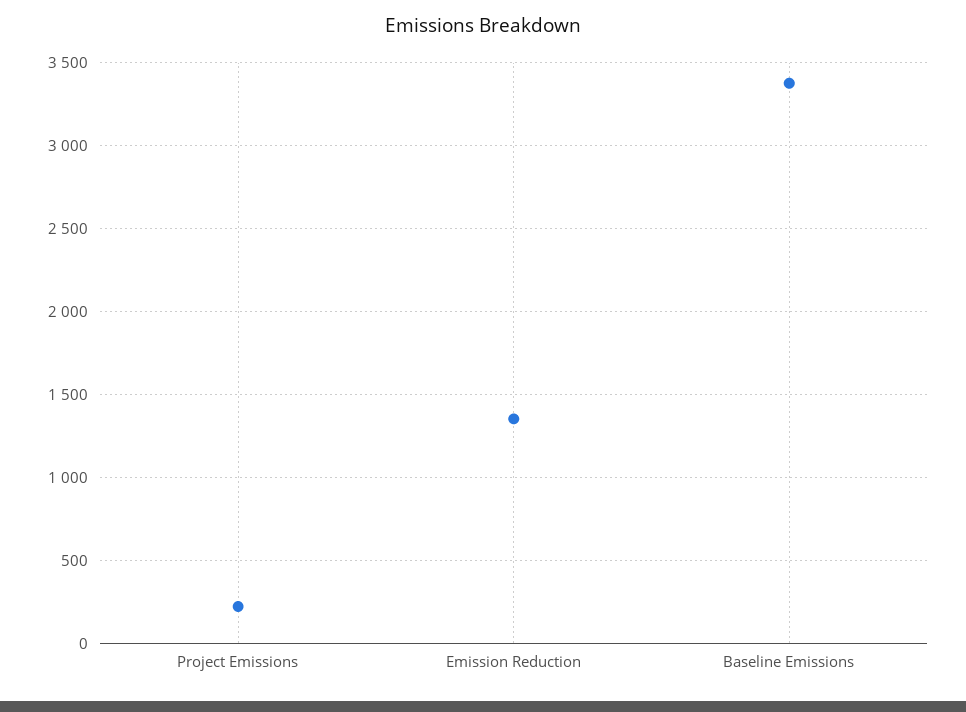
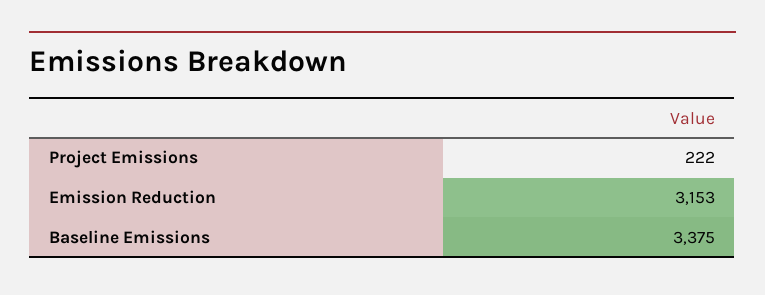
  {
    "Project Emissions": 222,
-   "Emission Reduction": 1350,
+   "Emission Reduction": 3153,
    "Baseline Emissions": 3375
  }

